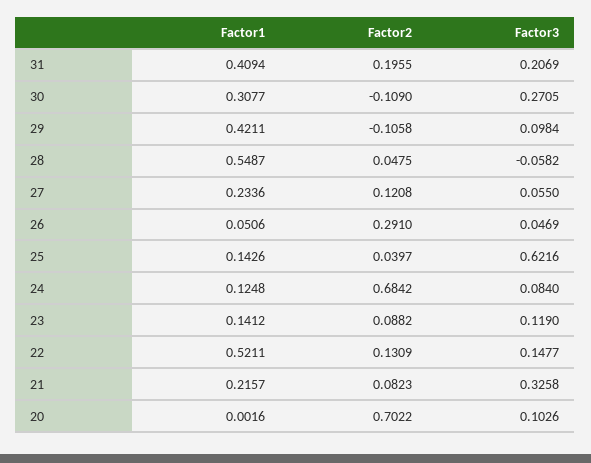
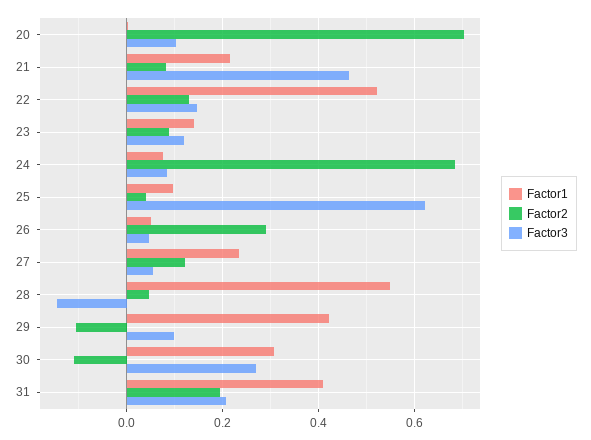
  {
    "Factor1": {
      "31": 0.4094,
      "30": 0.3077,
      "29": 0.4211,
      "28": 0.5487,
      "27": 0.2336,
      "26": 0.0506,
-     "25": 0.1426,
+     "25": 0.1,
-     "24": 0.1248,
+     "24": 0.08,
      "23": 0.1412,
      "22": 0.5211,
      "21": 0.2157,
      "20": 0.0016
    },
    "Factor2": {
      "31": 0.1955,
      "30": -0.109,
      "29": -0.1058,
      "28": 0.0475,
      "27": 0.1208,
      "26": 0.291,
      "25": 0.0397,
      "24": 0.6842,
      "23": 0.0882,
      "22": 0.1309,
      "21": 0.0823,
      "20": 0.7022
    },
    "Factor3": {
      "31": 0.2069,
      "30": 0.2705,
      "29": 0.0984,
-     "28": -0.0582,
+     "28": -0.14,
      "27": 0.055,
      "26": 0.0469,
      "25": 0.6216,
      "24": 0.084,
      "23": 0.119,
      "22": 0.1477,
-     "21": 0.3258,
+     "21": 0.46,
      "20": 0.1026
    }
  }

